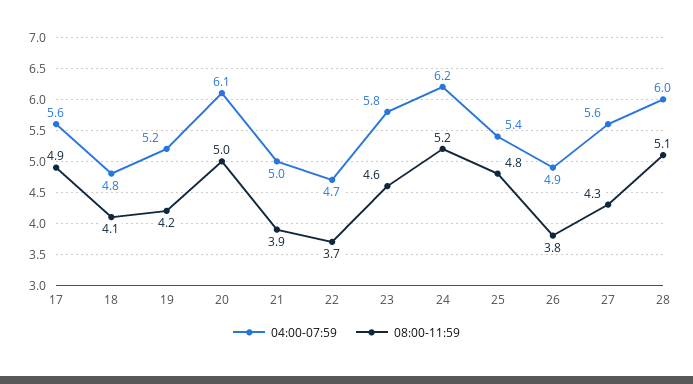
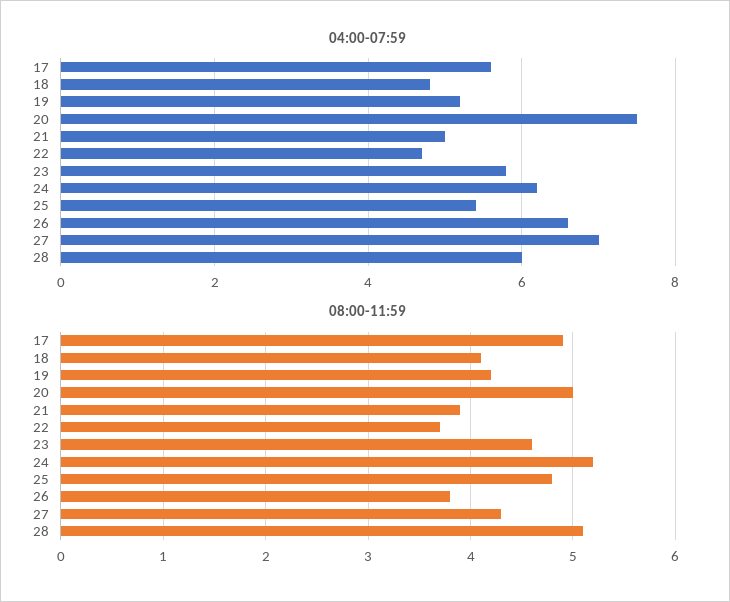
  {
    "04:00-07:59": {
      "17": 5.6,
      "18": 4.8,
      "19": 5.2,
-     "20": 6.1,
+     "20": 7.5,
      "21": 5,
      "22": 4.7,
      "23": 5.8,
      "24": 6.2,
      "25": 5.4,
-     "26": 4.9,
+     "26": 6.5,
-     "27": 5.6,
+     "27": 7,
      "28": 6
    },
    "08:00-11:59": {
      "17": 4.9,
      "18": 4.1,
      "19": 4.2,
      "20": 5,
      "21": 3.9,
      "22": 3.7,
      "23": 4.6,
      "24": 5.2,
      "25": 4.8,
      "26": 3.8,
      "27": 4.3,
      "28": 5.1
    }
  }

